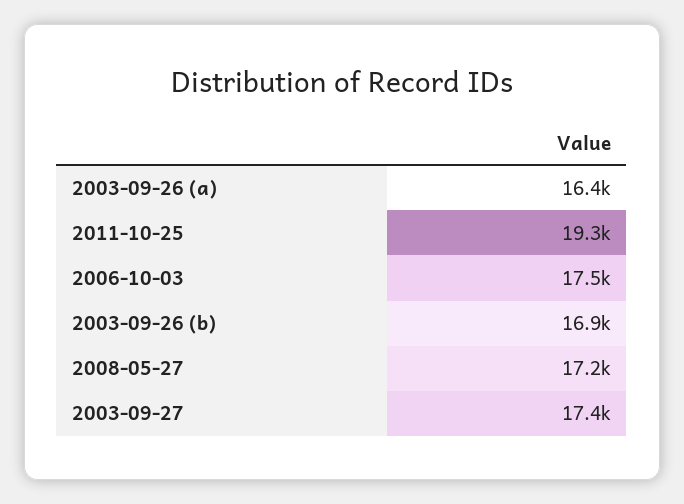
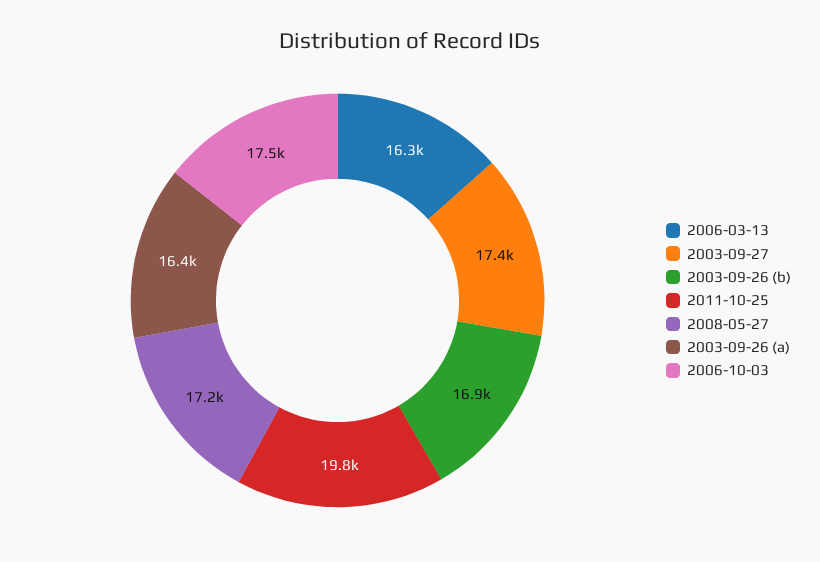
  {
    "2003-09-26 (a)": 16400,
-   "2011-10-25": 19300,
+   "2011-10-25": 19800,
    "2006-10-03": 17500,
    "2003-09-26 (b)": 16900,
    "2008-05-27": 17200,
-   "2003-09-27": 17400
+   "2003-09-27": 17400,
+   "2006-03-13": 16300
  }

